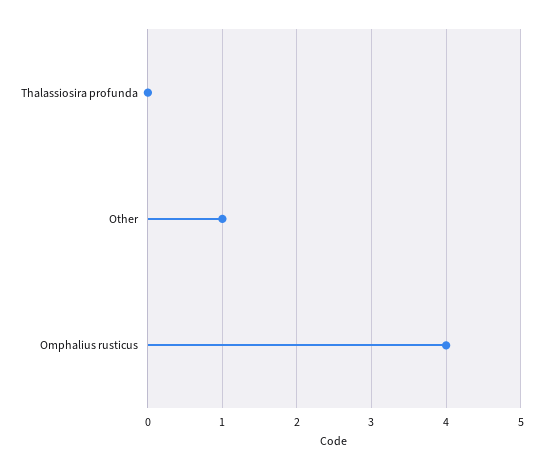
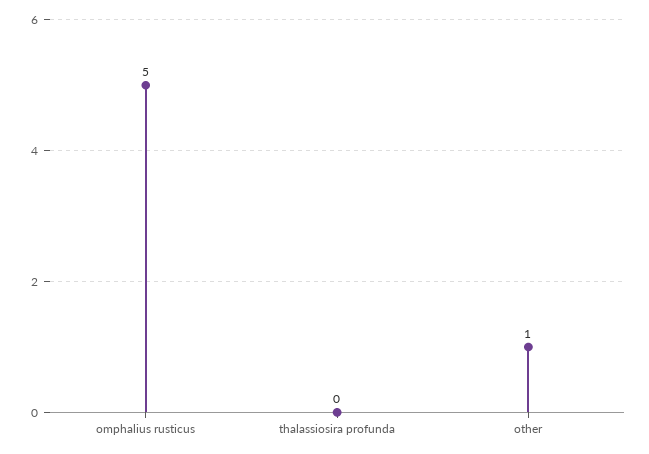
  {
    "Thalassiosira profunda": 0,
    "Other": 1,
-   "Omphalius rusticus": 4
+   "Omphalius rusticus": 5
  }

